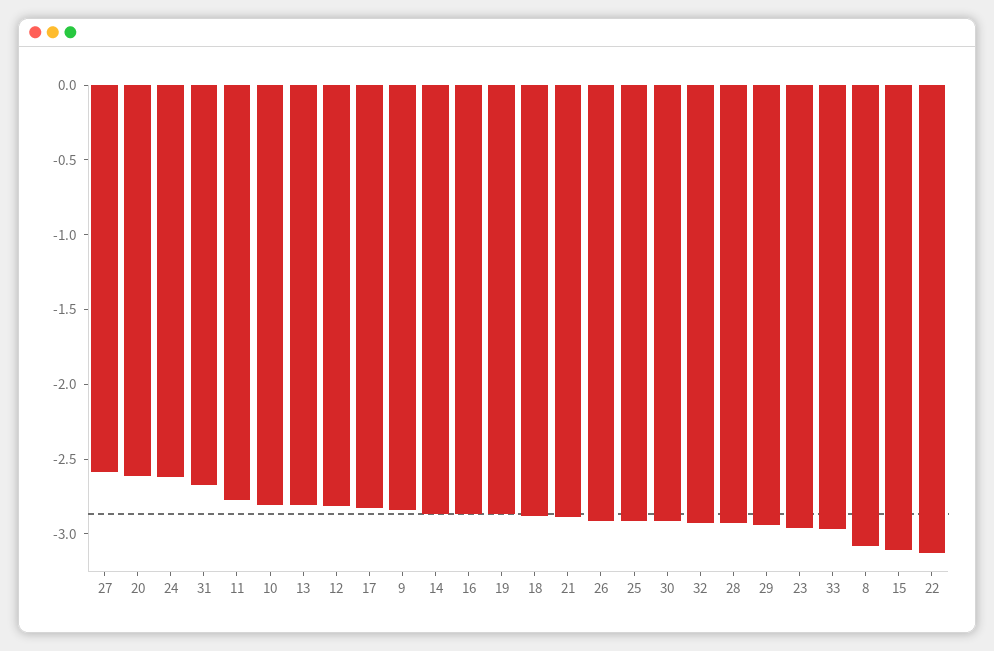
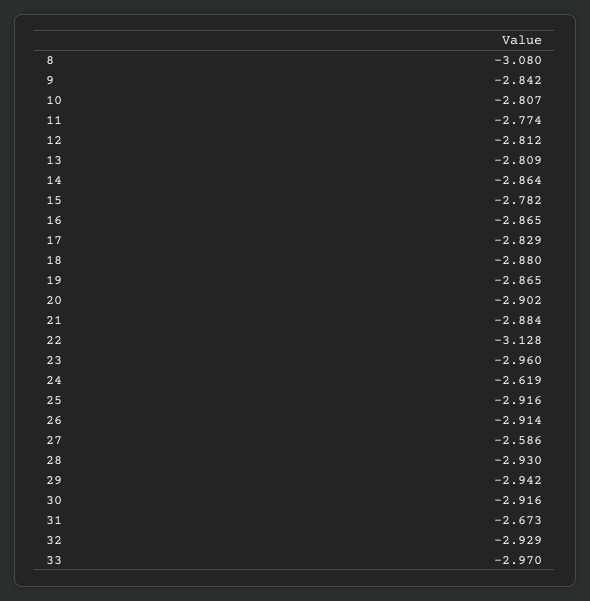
  {
    "27": -2.586,
-   "20": -2.6,
+   "20": -2.902,
    "24": -2.619,
    "31": -2.673,
    "11": -2.774,
    "10": -2.807,
    "13": -2.809,
    "12": -2.812,
    "17": -2.829,
    "9": -2.842,
    "14": -2.864,
    "16": -2.865,
    "19": -2.865,
    "18": -2.88,
    "21": -2.884,
    "26": -2.914,
    "25": -2.916,
    "30": -2.916,
    "32": -2.929,
    "28": -2.93,
    "29": -2.942,
    "23": -2.96,
    "33": -2.97,
    "8": -3.08,
-   "15": -3.1,
+   "15": -2.782,
    "22": -3.128
  }

